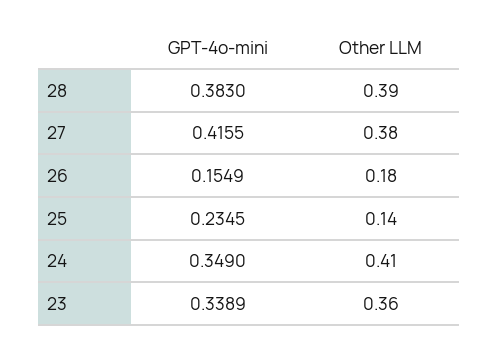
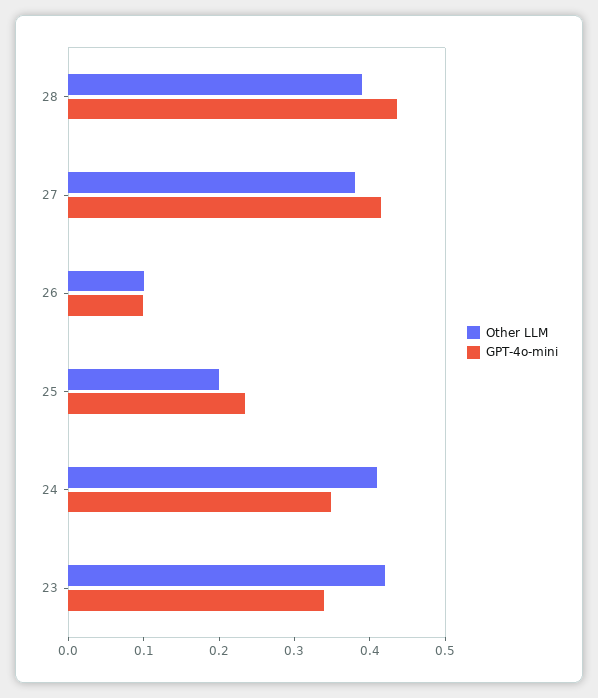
  {
    "GPT-4o-mini": {
-     "28": 0.383,
+     "28": 0.44,
      "27": 0.4155,
-     "26": 0.1549,
+     "26": 0.1,
      "25": 0.2345,
      "24": 0.349,
      "23": 0.3389
    },
    "Other LLM": {
      "28": 0.39,
      "27": 0.38,
-     "26": 0.18,
+     "26": 0.1,
-     "25": 0.14,
+     "25": 0.2,
      "24": 0.41,
-     "23": 0.36
+     "23": 0.42
    }
  }

